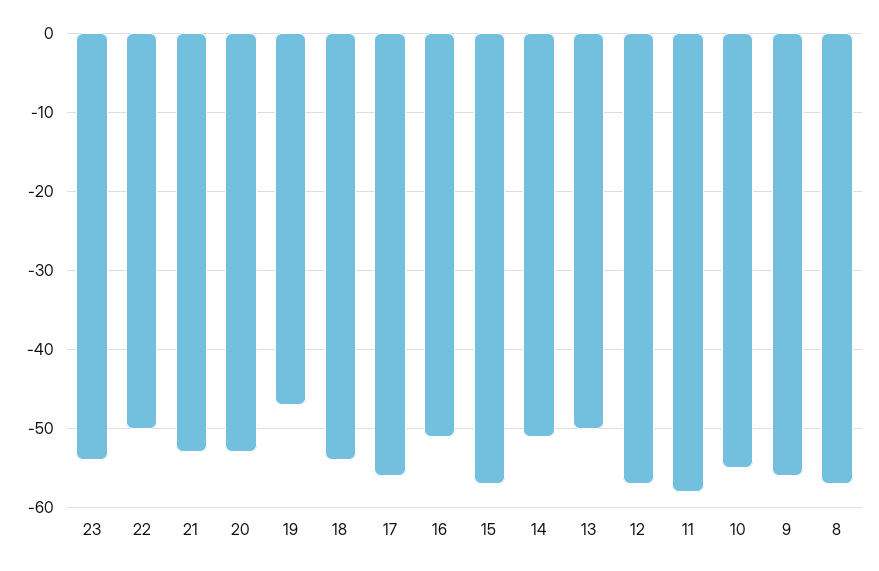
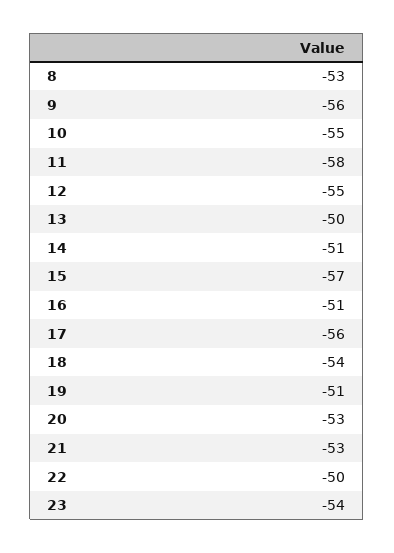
  {
    "23": -54,
    "22": -50,
    "21": -53,
    "20": -53,
-   "19": -47,
+   "19": -51,
    "18": -54,
    "17": -56,
    "16": -51,
    "15": -57,
    "14": -51,
    "13": -50,
-   "12": -57,
+   "12": -55,
    "11": -58,
    "10": -55,
    "9": -56,
-   "8": -57
+   "8": -53
  }

